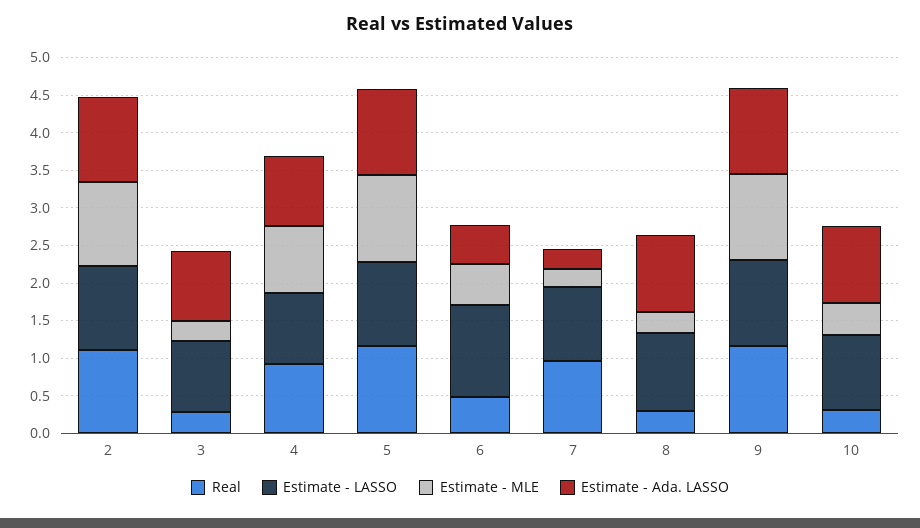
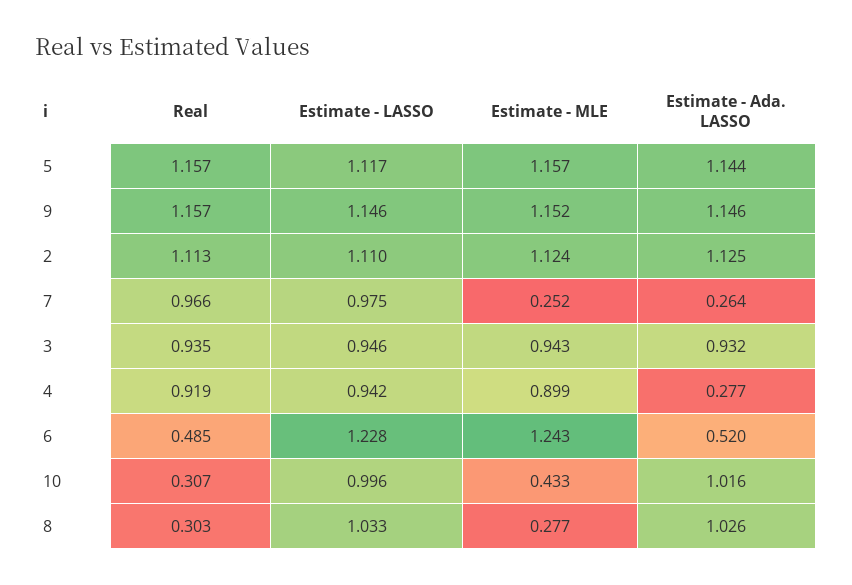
  {
    "Real": {
      "2": 1.113,
-     "3": 0.25,
+     "3": 0.935,
      "4": 0.919,
      "5": 1.157,
      "6": 0.485,
      "7": 0.966,
      "8": 0.303,
      "9": 1.157,
      "10": 0.307
    },
    "Estimate - LASSO": {
      "2": 1.11,
      "3": 0.946,
      "4": 0.942,
      "5": 1.117,
      "6": 1.228,
      "7": 0.975,
      "8": 1.033,
      "9": 1.146,
      "10": 0.996
    },
    "Estimate - MLE": {
      "2": 1.124,
-     "3": 0.25,
+     "3": 0.943,
      "4": 0.899,
      "5": 1.157,
-     "6": 0.5,
+     "6": 1.243,
      "7": 0.252,
      "8": 0.277,
      "9": 1.152,
      "10": 0.433
    },
    "Estimate - Ada. LASSO": {
      "2": 1.125,
      "3": 0.932,
-     "4": 1,
+     "4": 0.277,
      "5": 1.144,
      "6": 0.52,
      "7": 0.264,
      "8": 1.026,
      "9": 1.146,
      "10": 1.016
    }
  }

